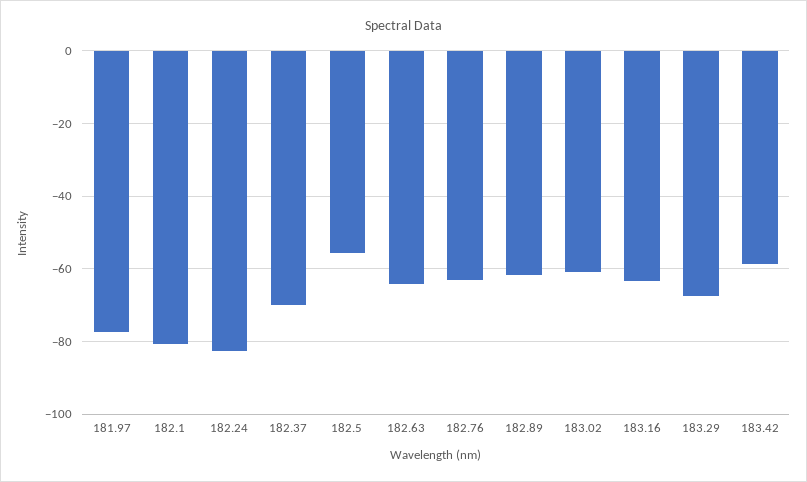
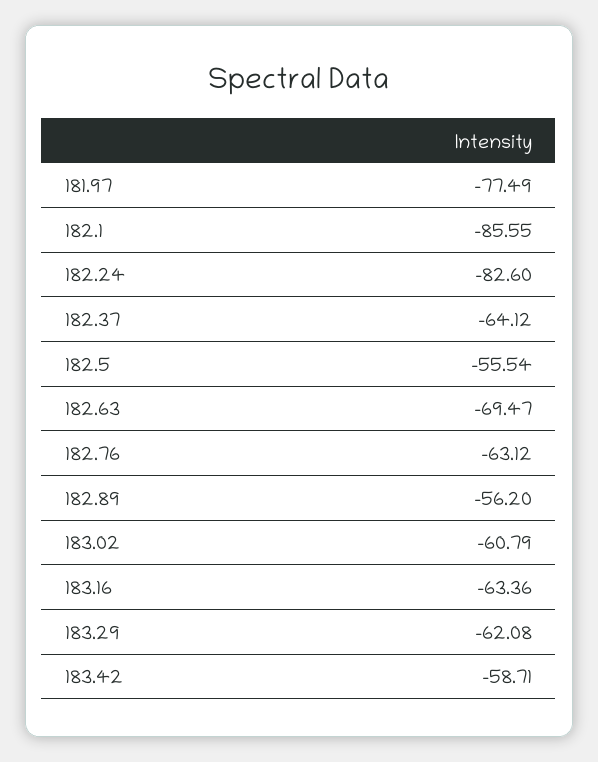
  {
    "181.97": -77.49,
-   "182.1": -80,
+   "182.1": -85.55,
    "182.24": -82.6,
-   "182.37": -70,
+   "182.37": -64.12,
    "182.5": -55.54,
-   "182.63": -64,
+   "182.63": -69.47,
    "182.76": -63.12,
-   "182.89": -62,
+   "182.89": -56.2,
    "183.02": -60.79,
    "183.16": -63.36,
-   "183.29": -68,
+   "183.29": -62.08,
    "183.42": -58.71
  }

